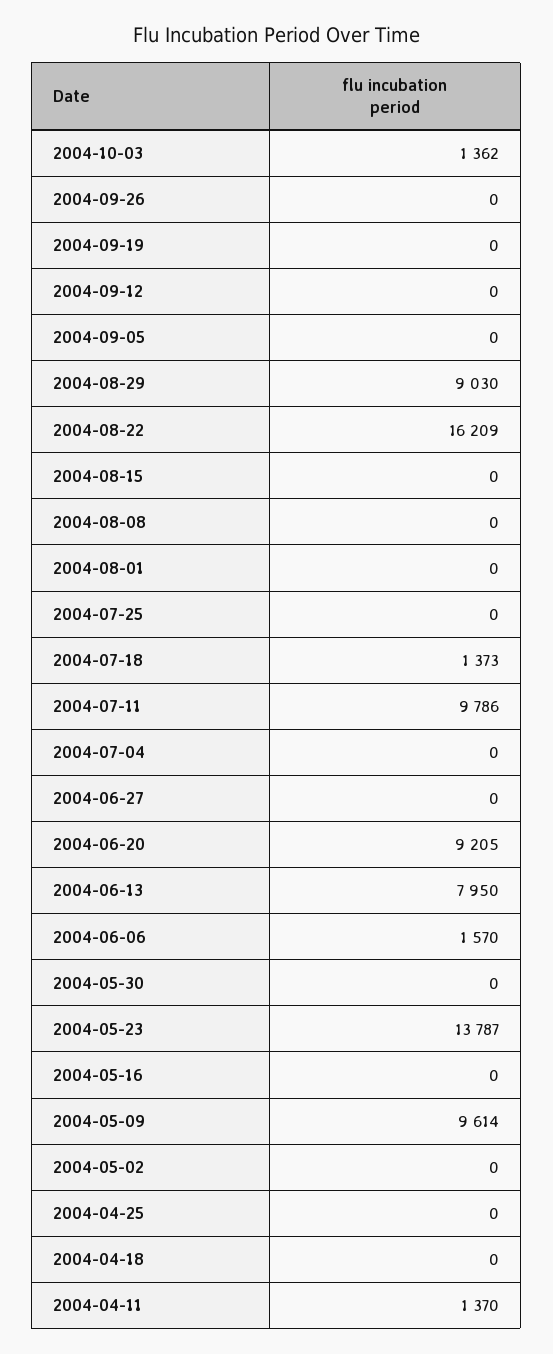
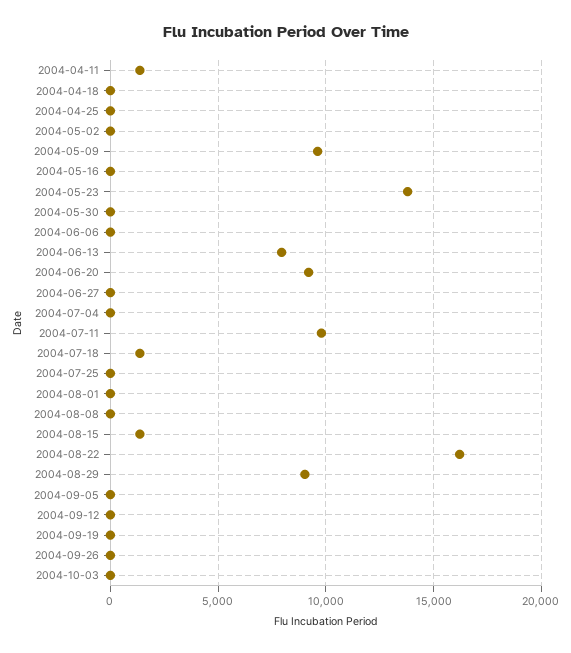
  {
-   "2004-10-03": 1362,
+   "2004-10-03": 0,
    "2004-09-26": 0,
    "2004-09-19": 0,
    "2004-09-12": 0,
    "2004-09-05": 0,
    "2004-08-29": 9030,
    "2004-08-22": 16209,
-   "2004-08-15": 0,
+   "2004-08-15": 1500,
    "2004-08-08": 0,
    "2004-08-01": 0,
    "2004-07-25": 0,
    "2004-07-18": 1373,
    "2004-07-11": 9786,
    "2004-07-04": 0,
    "2004-06-27": 0,
    "2004-06-20": 9205,
    "2004-06-13": 7950,
-   "2004-06-06": 1570,
+   "2004-06-06": 0,
    "2004-05-30": 0,
    "2004-05-23": 13787,
    "2004-05-16": 0,
    "2004-05-09": 9614,
    "2004-05-02": 0,
    "2004-04-25": 0,
    "2004-04-18": 0,
    "2004-04-11": 1370
  }

